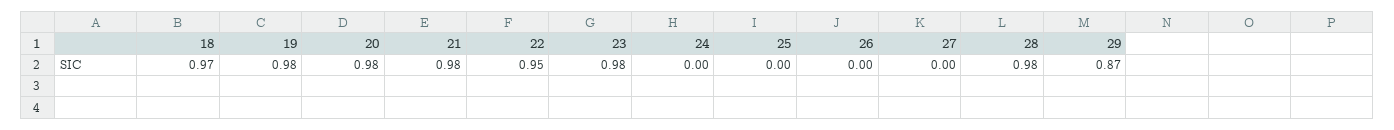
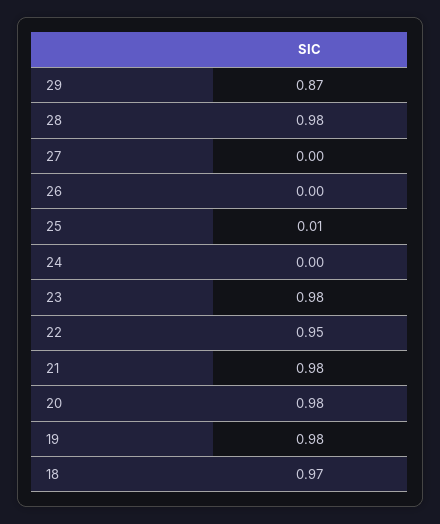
  {
    "18": 0.97,
    "19": 0.98,
    "20": 0.98,
    "21": 0.98,
    "22": 0.95,
    "23": 0.98,
    "24": 0,
-   "25": 0,
+   "25": 0.01,
    "26": 0,
    "27": 0,
    "28": 0.98,
    "29": 0.87
  }

